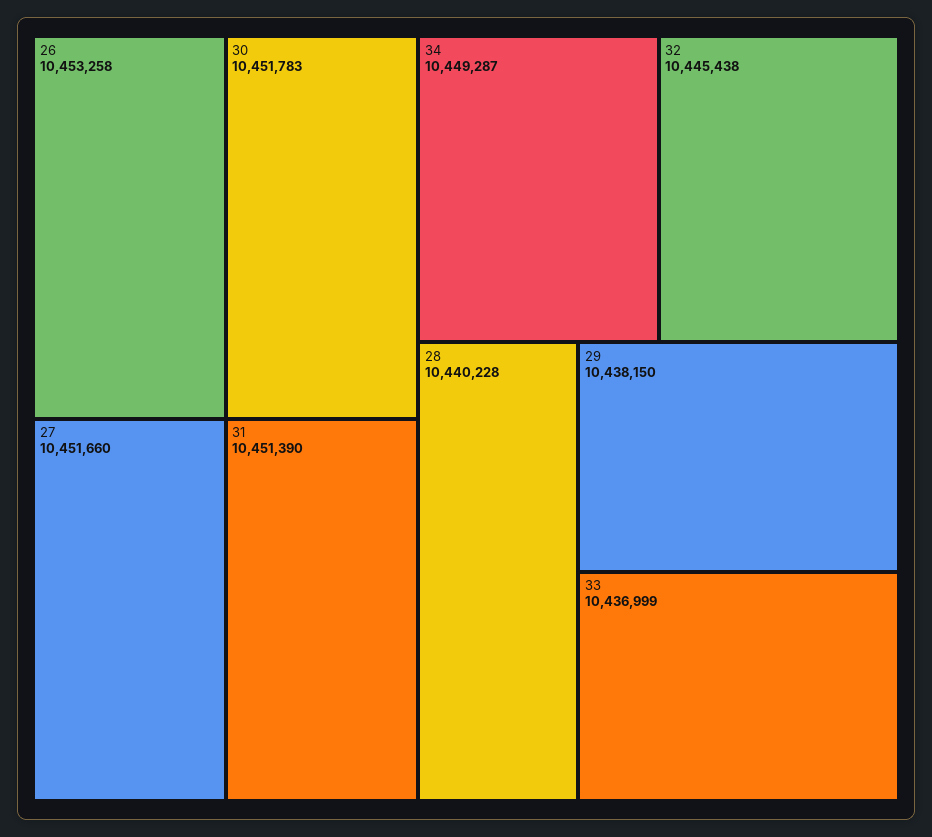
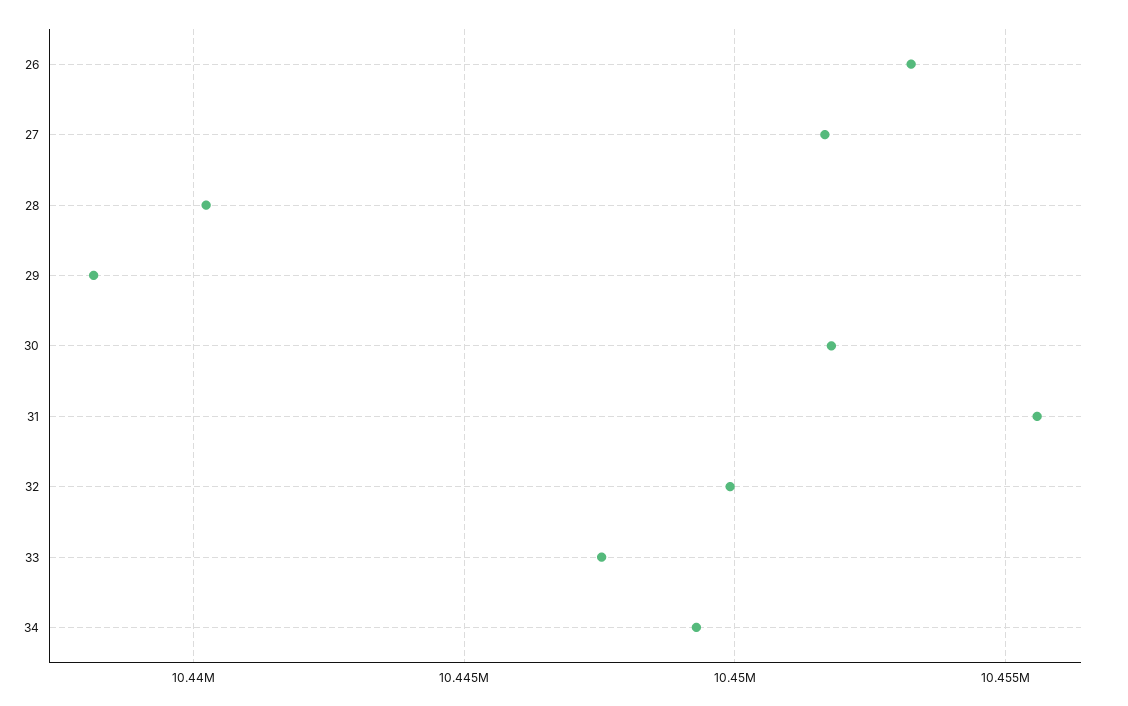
  {
    "26": 10453258,
    "30": 10451783,
    "27": 10451660,
-   "31": 10451390,
+   "31": 10455500,
    "34": 10449287,
-   "32": 10445438,
+   "32": 10450000,
    "28": 10440228,
    "29": 10438150,
-   "33": 10436999
+   "33": 10447500
  }

